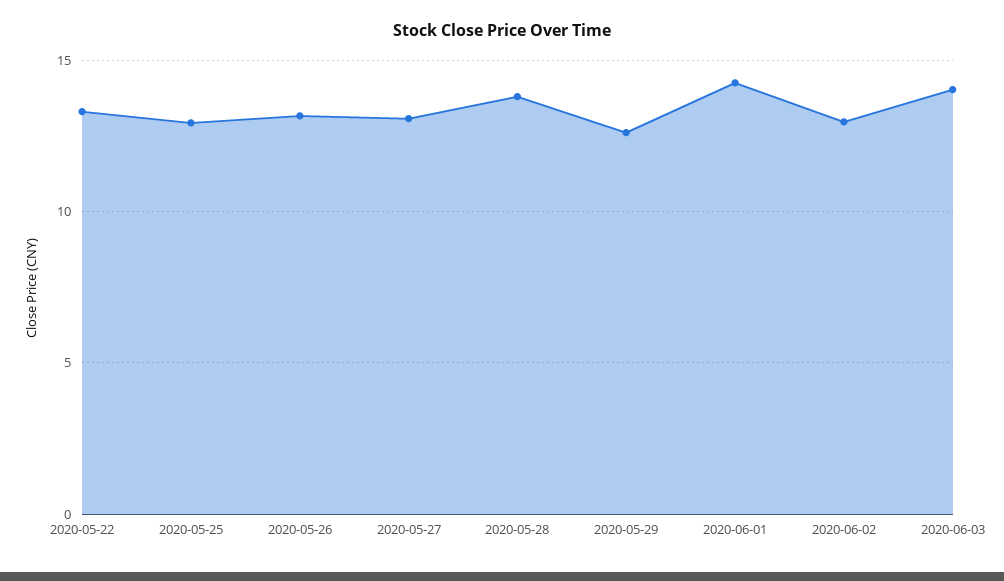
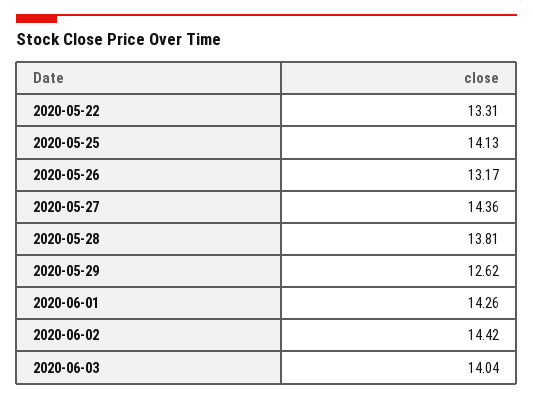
  {
    "2020-05-22": 13.31,
-   "2020-05-25": 13,
+   "2020-05-25": 14.13,
    "2020-05-26": 13.17,
-   "2020-05-27": 13,
+   "2020-05-27": 14.36,
    "2020-05-28": 13.81,
    "2020-05-29": 12.62,
    "2020-06-01": 14.26,
-   "2020-06-02": 13,
+   "2020-06-02": 14.42,
    "2020-06-03": 14.04
  }

